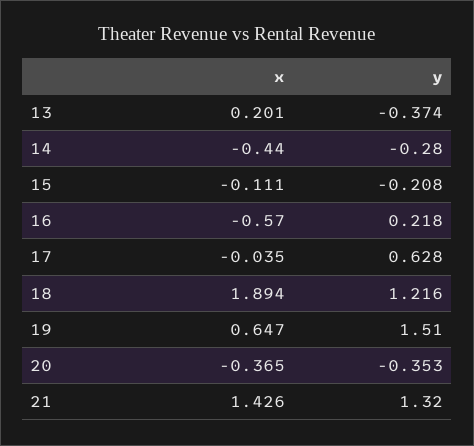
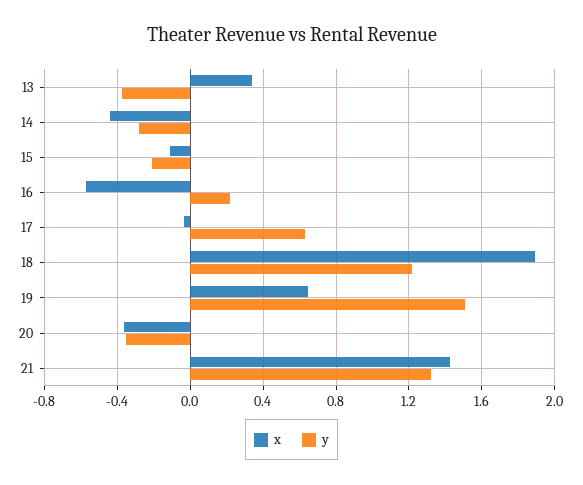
  {
    "x": {
-     "13": 0.201,
+     "13": 0.35,
      "14": -0.44,
      "15": -0.111,
      "16": -0.57,
      "17": -0.035,
      "18": 1.894,
      "19": 0.647,
      "20": -0.365,
      "21": 1.426
    },
    "y": {
      "13": -0.374,
      "14": -0.28,
      "15": -0.208,
      "16": 0.218,
      "17": 0.628,
      "18": 1.216,
      "19": 1.51,
      "20": -0.353,
      "21": 1.32
    }
  }

